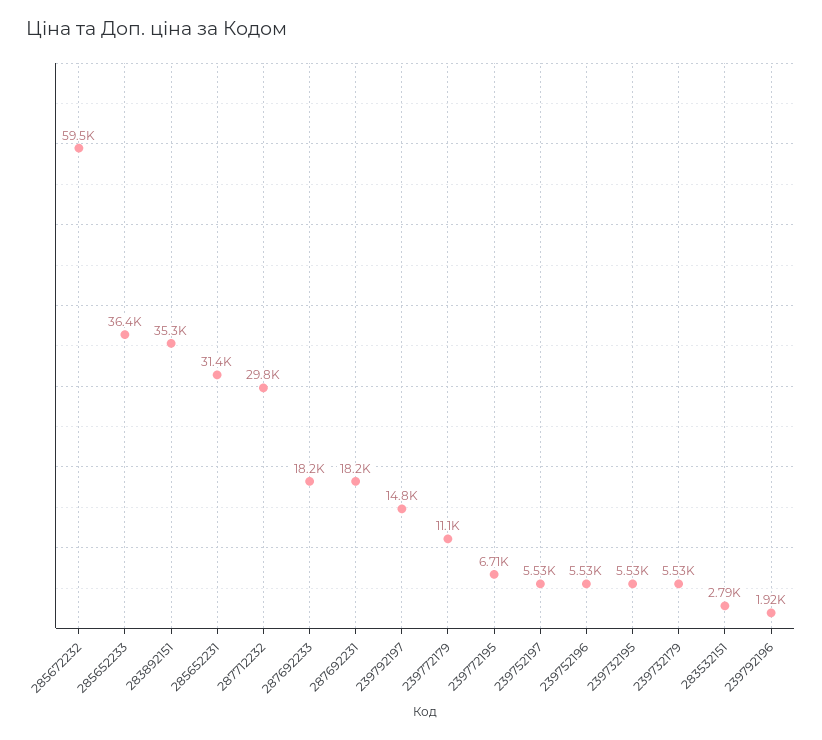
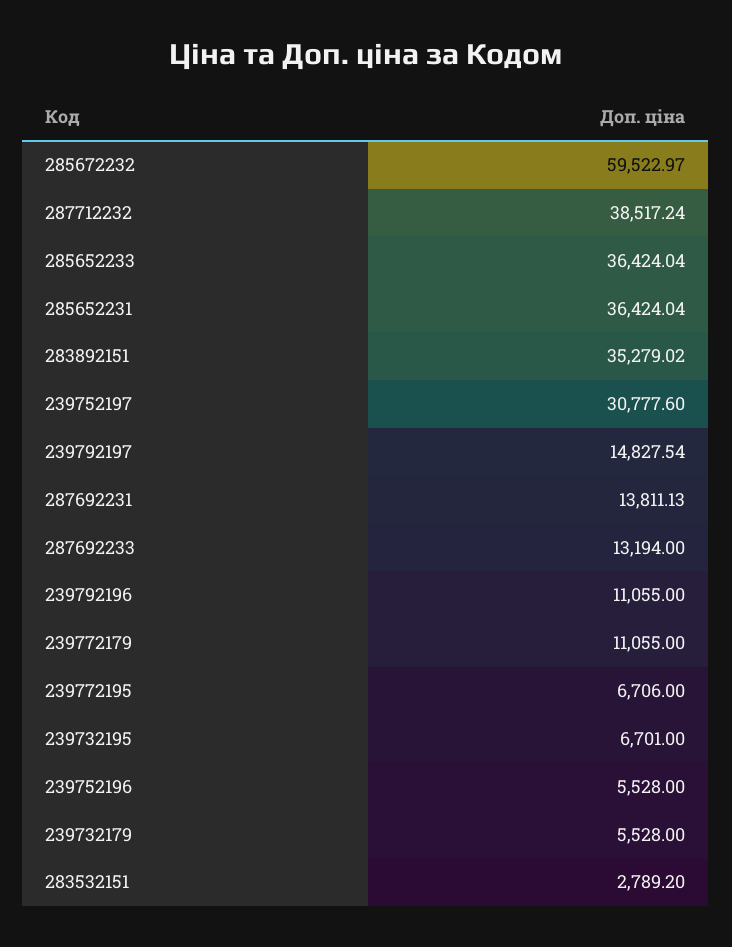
  {
    "285672232": 59522.97,
    "285652233": 36424.04,
    "283892151": 35279.02,
-   "285652231": 31400,
+   "285652231": 36424.04,
-   "287712232": 29800,
+   "287712232": 38517.24,
-   "287692233": 18200,
+   "287692233": 13194,
-   "287692231": 18200,
+   "287692231": 13811.13,
    "239792197": 14827.54,
    "239772179": 11055,
    "239772195": 6706,
-   "239752197": 5530,
+   "239752197": 30777.6,
    "239752196": 5528,
-   "239732195": 5530,
+   "239732195": 6701,
    "239732179": 5528,
    "283532151": 2789.2,
-   "239792196": 1920
+   "239792196": 11055
  }

